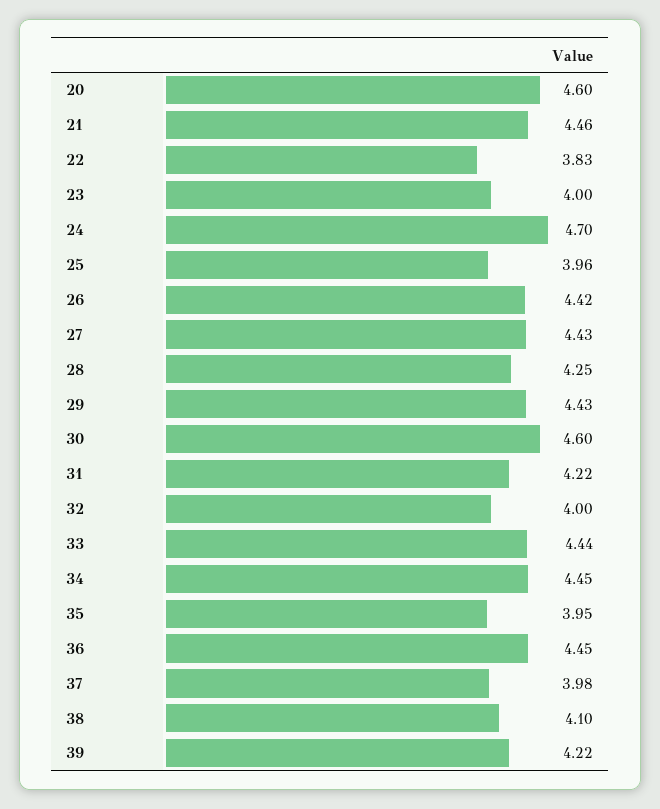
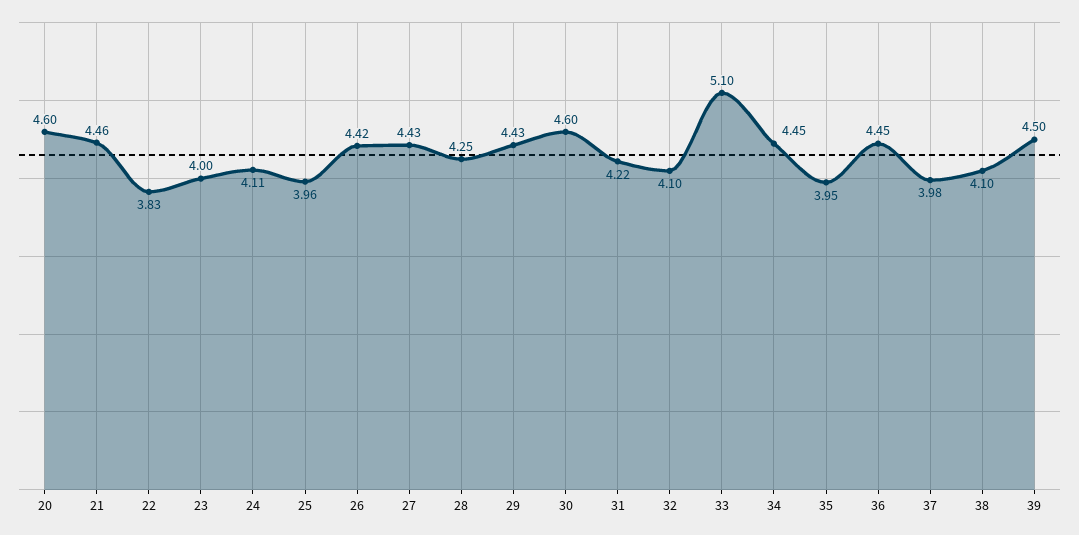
  {
    "20": 4.6,
    "21": 4.46,
    "22": 3.83,
    "23": 4,
-   "24": 4.7,
+   "24": 4.11,
    "25": 3.96,
    "26": 4.42,
    "27": 4.43,
    "28": 4.25,
    "29": 4.43,
    "30": 4.6,
    "31": 4.22,
-   "32": 4,
+   "32": 4.1,
-   "33": 4.44,
+   "33": 5.1,
    "34": 4.45,
    "35": 3.95,
    "36": 4.45,
    "37": 3.98,
    "38": 4.1,
-   "39": 4.22
+   "39": 4.5
  }

